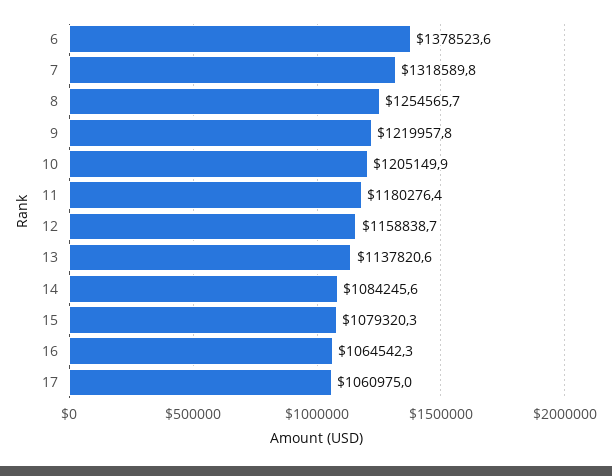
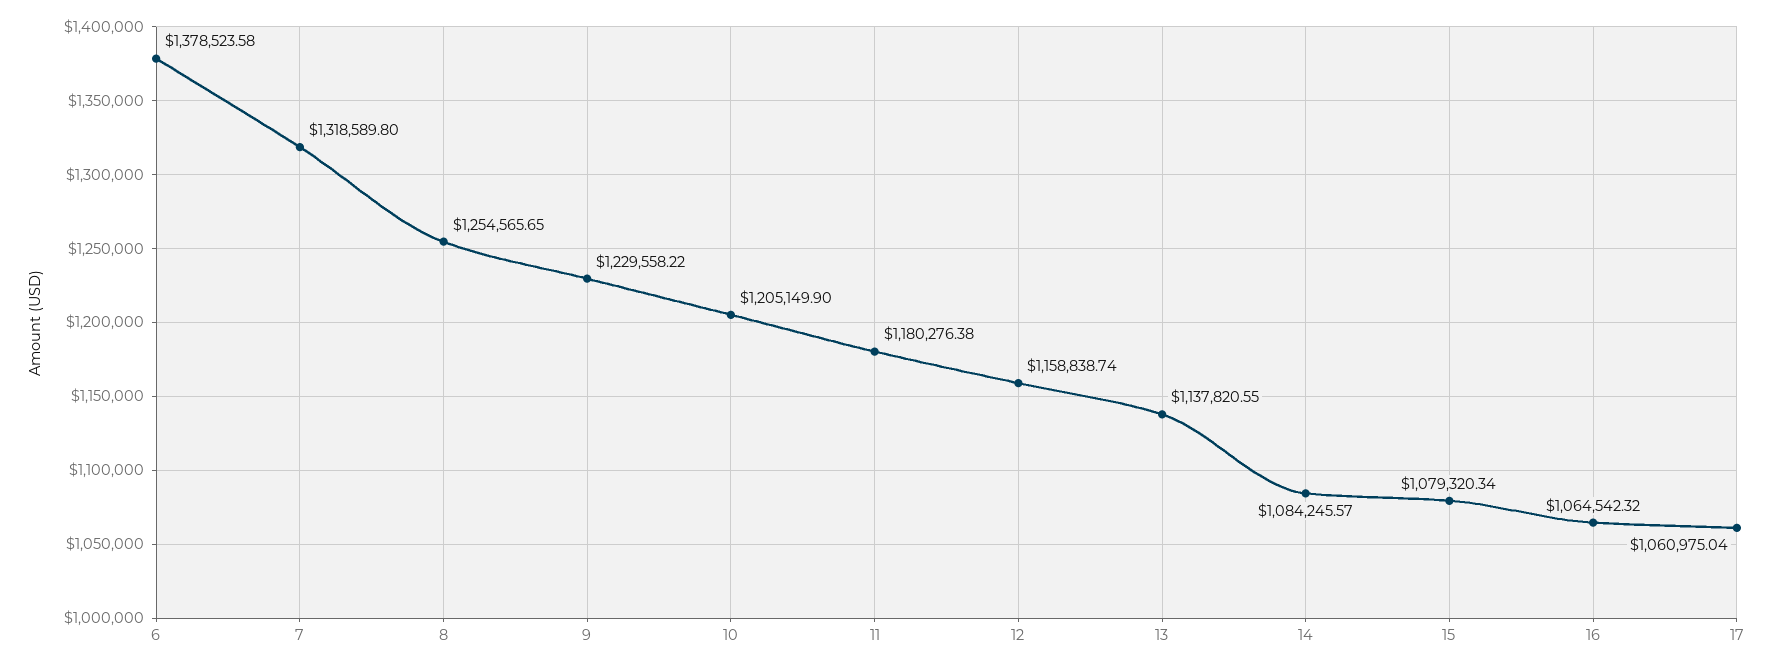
  {
    "6": 1378523.58,
    "7": 1318589.8,
    "8": 1254565.65,
-   "9": 1219957.8,
+   "9": 1229558.22,
    "10": 1205149.9,
    "11": 1180276.38,
    "12": 1158838.74,
    "13": 1137820.55,
    "14": 1084245.57,
    "15": 1079320.34,
    "16": 1064542.32,
    "17": 1060975.04
  }

